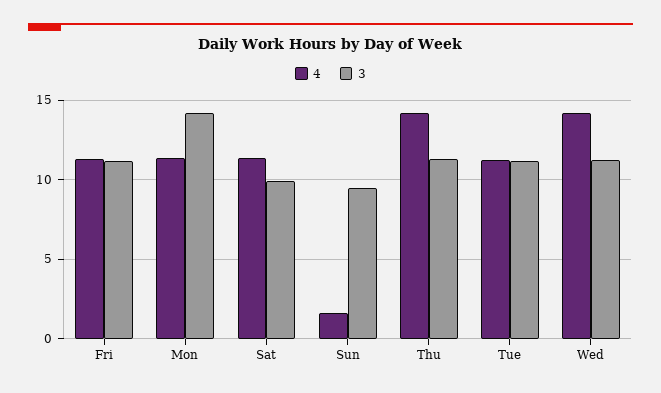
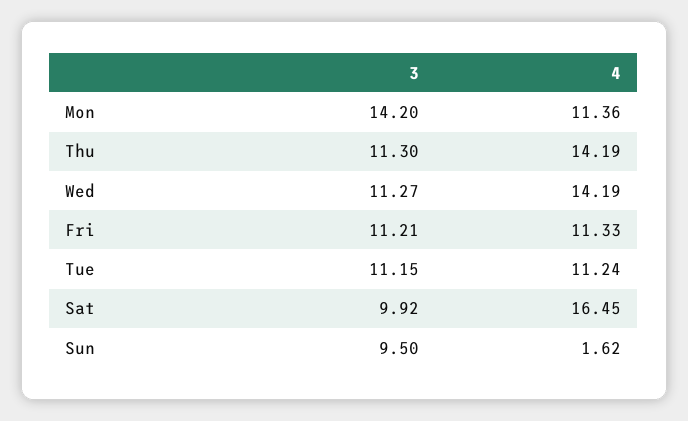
  {
    "4": {
      "Fri": 11.33,
      "Mon": 11.36,
-     "Sat": 11.5,
+     "Sat": 16.45,
      "Sun": 1.62,
      "Thu": 14.19,
      "Tue": 11.24,
      "Wed": 14.19
    },
    "3": {
      "Fri": 11.21,
      "Mon": 14.2,
      "Sat": 9.92,
      "Sun": 9.5,
      "Thu": 11.3,
      "Tue": 11.15,
      "Wed": 11.27
    }
  }

